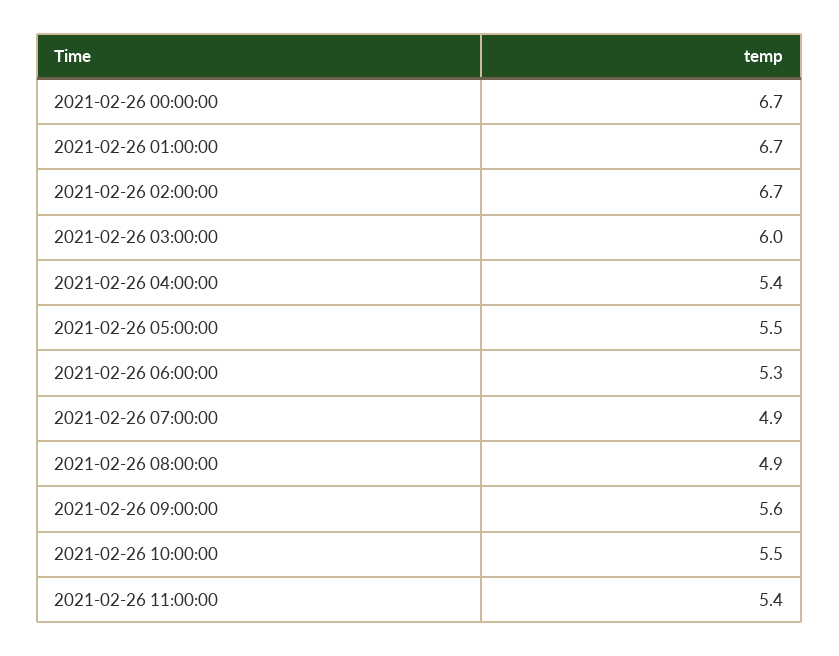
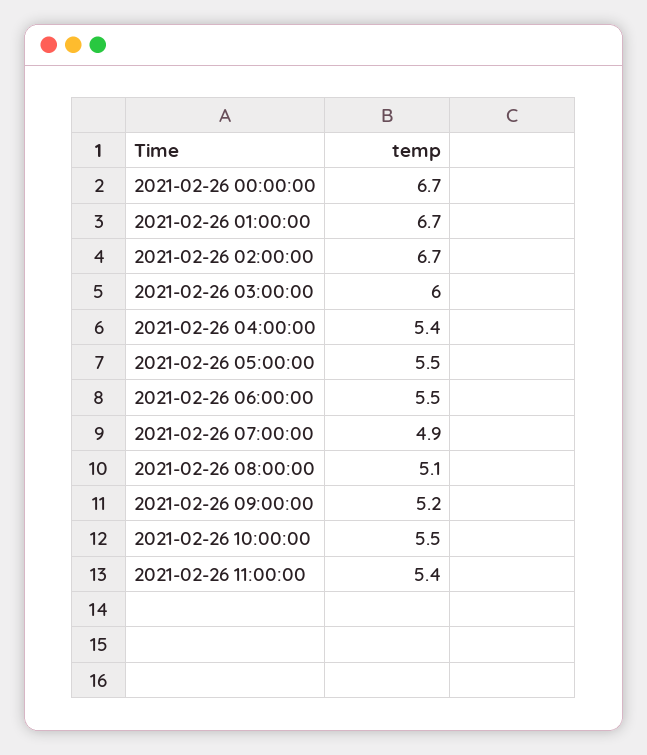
  {
    "2021-02-26 00:00:00": 6.7,
    "2021-02-26 01:00:00": 6.7,
    "2021-02-26 02:00:00": 6.7,
    "2021-02-26 03:00:00": 6,
    "2021-02-26 04:00:00": 5.4,
    "2021-02-26 05:00:00": 5.5,
-   "2021-02-26 06:00:00": 5.3,
+   "2021-02-26 06:00:00": 5.5,
    "2021-02-26 07:00:00": 4.9,
-   "2021-02-26 08:00:00": 4.9,
+   "2021-02-26 08:00:00": 5.1,
-   "2021-02-26 09:00:00": 5.6,
+   "2021-02-26 09:00:00": 5.2,
    "2021-02-26 10:00:00": 5.5,
    "2021-02-26 11:00:00": 5.4
  }

